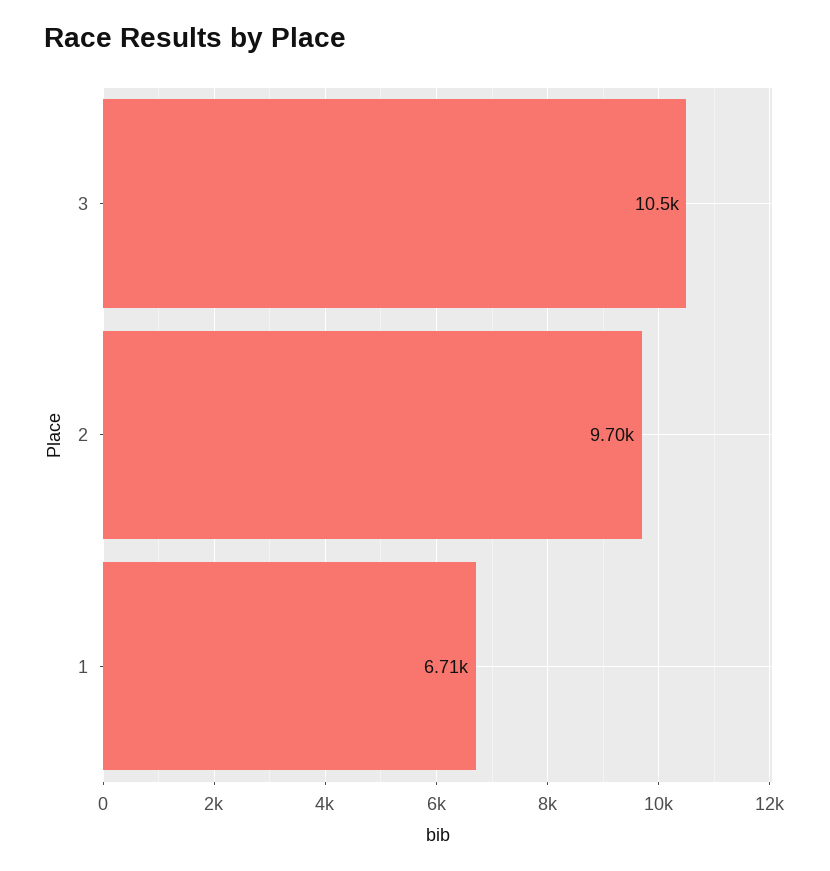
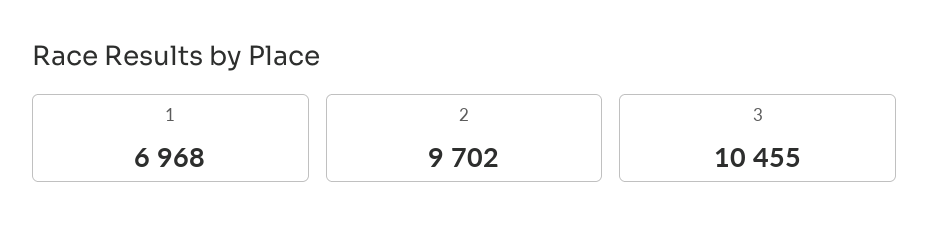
  {
    "3": 10455,
    "2": 9702,
-   "1": 6710
+   "1": 6968
  }

